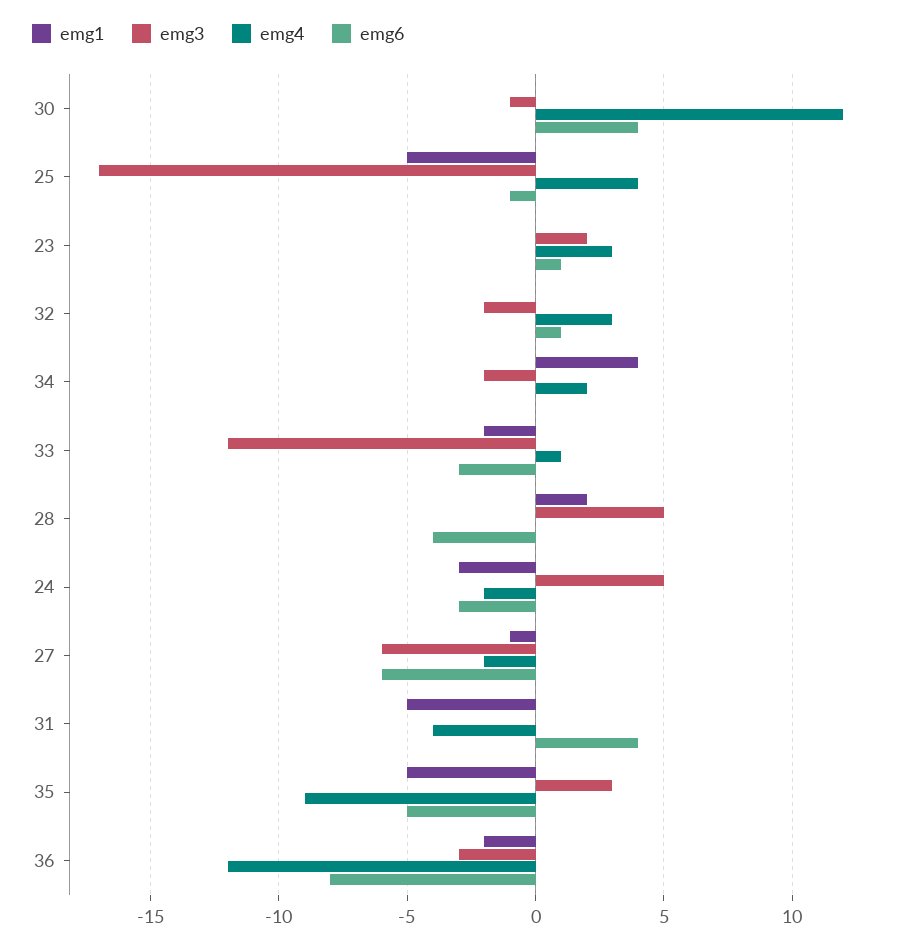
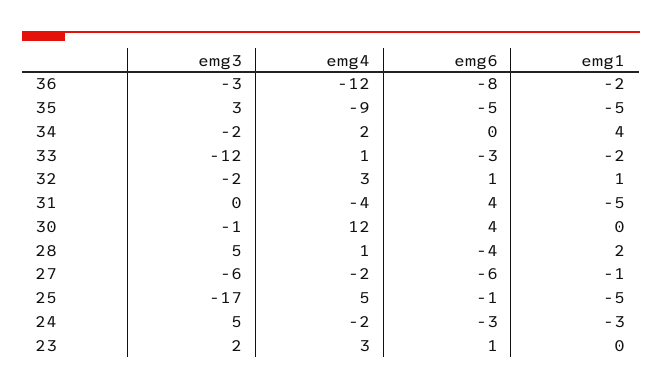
  {
    "emg1": {
      "30": 0,
      "25": -5,
      "23": 0,
-     "32": 0,
+     "32": 1,
      "34": 4,
      "33": -2,
      "28": 2,
      "24": -3,
      "27": -1,
      "31": -5,
      "35": -5,
      "36": -2
    },
    "emg3": {
      "30": -1,
      "25": -17,
      "23": 2,
      "32": -2,
      "34": -2,
      "33": -12,
      "28": 5,
      "24": 5,
      "27": -6,
      "31": 0,
      "35": 3,
      "36": -3
    },
    "emg4": {
      "30": 12,
-     "25": 4,
+     "25": 5,
      "23": 3,
      "32": 3,
      "34": 2,
      "33": 1,
-     "28": 0,
+     "28": 1,
      "24": -2,
      "27": -2,
      "31": -4,
      "35": -9,
      "36": -12
    },
    "emg6": {
      "30": 4,
      "25": -1,
      "23": 1,
      "32": 1,
      "34": 0,
      "33": -3,
      "28": -4,
      "24": -3,
      "27": -6,
      "31": 4,
      "35": -5,
      "36": -8
    }
  }

